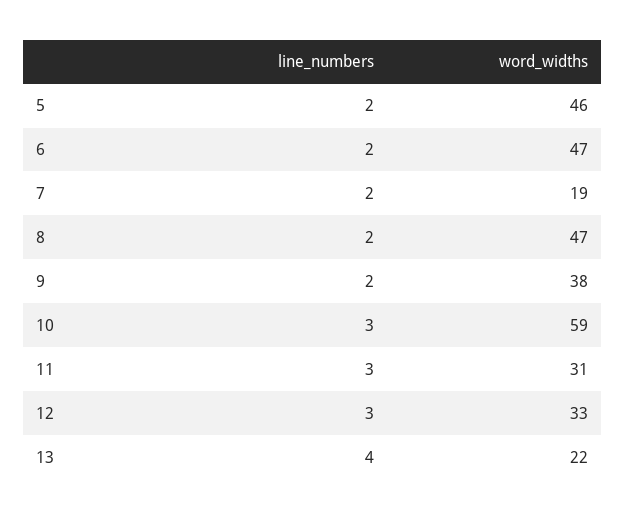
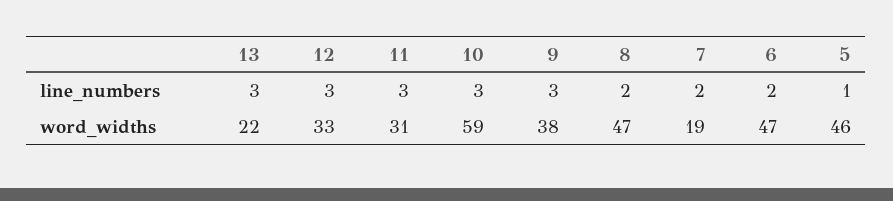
  {
    "line_numbers": {
-     "5": 2,
+     "5": 1,
      "6": 2,
      "7": 2,
      "8": 2,
-     "9": 2,
+     "9": 3,
      "10": 3,
      "11": 3,
      "12": 3,
-     "13": 4
+     "13": 3
    },
    "word_widths": {
      "5": 46,
      "6": 47,
      "7": 19,
      "8": 47,
      "9": 38,
      "10": 59,
      "11": 31,
      "12": 33,
      "13": 22
    }
  }

